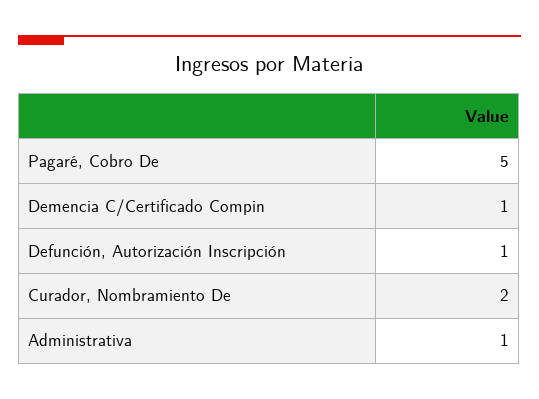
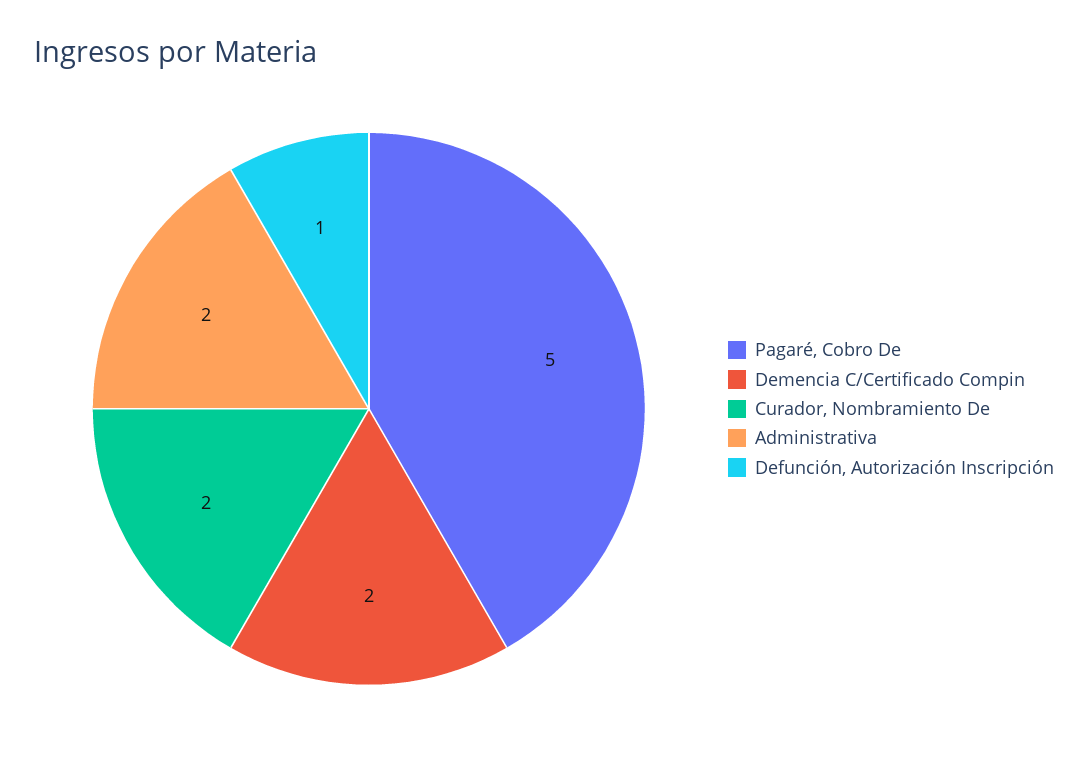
  {
    "Pagaré, Cobro De": 5,
-   "Demencia C/Certificado Compin": 1,
+   "Demencia C/Certificado Compin": 2,
    "Defunción, Autorización Inscripción": 1,
    "Curador, Nombramiento De": 2,
-   "Administrativa": 1
+   "Administrativa": 2
  }

